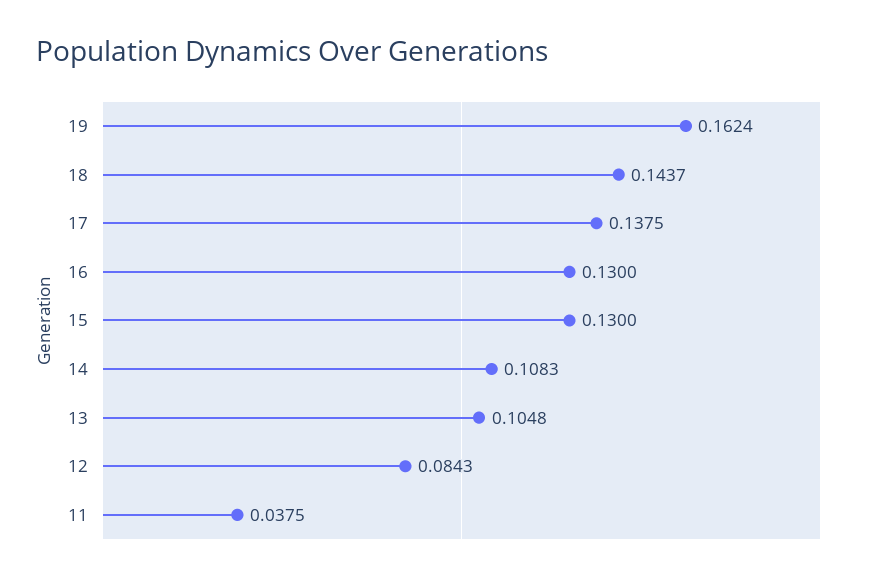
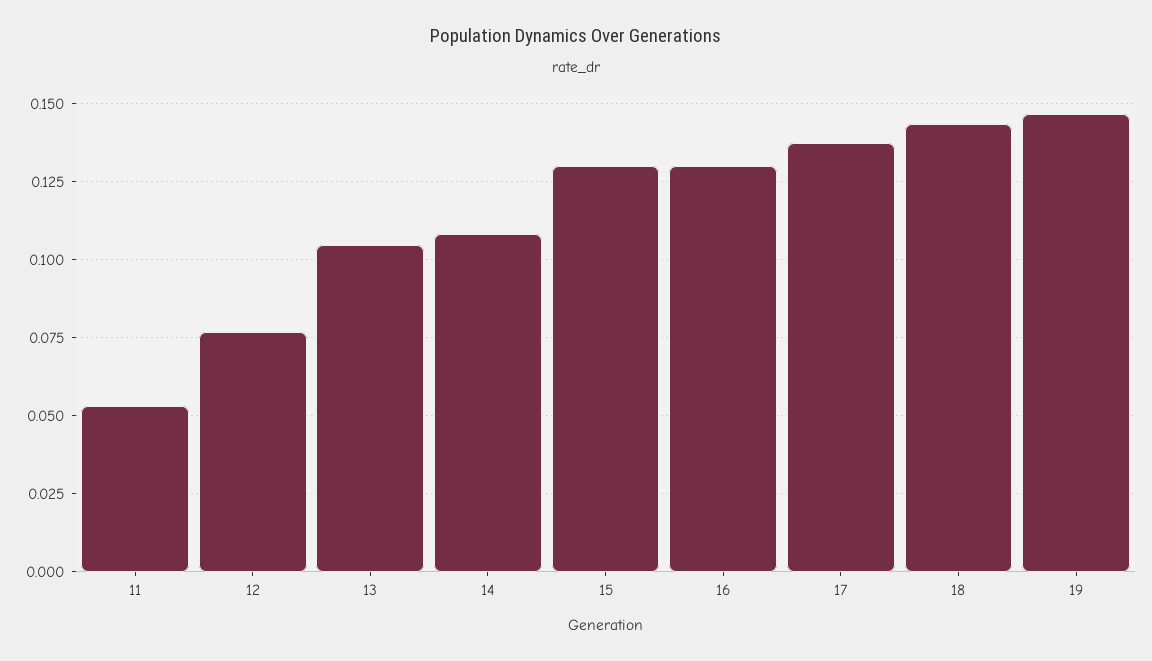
  {
-   "19": 0.1624,
+   "19": 0.1475,
    "18": 0.1437,
    "17": 0.1375,
    "16": 0.13,
    "15": 0.13,
    "14": 0.1083,
    "13": 0.1048,
-   "12": 0.0843,
+   "12": 0.0775,
-   "11": 0.0375
+   "11": 0.0525
  }

